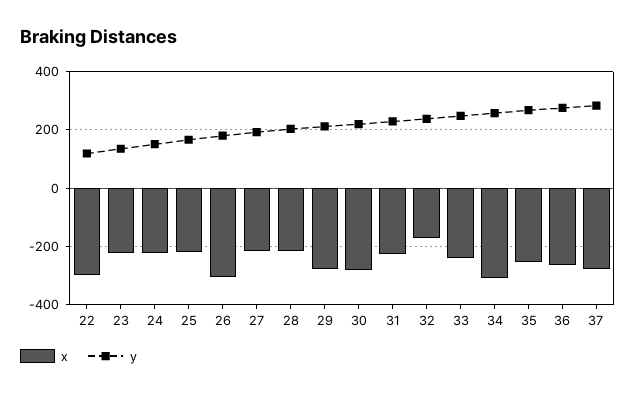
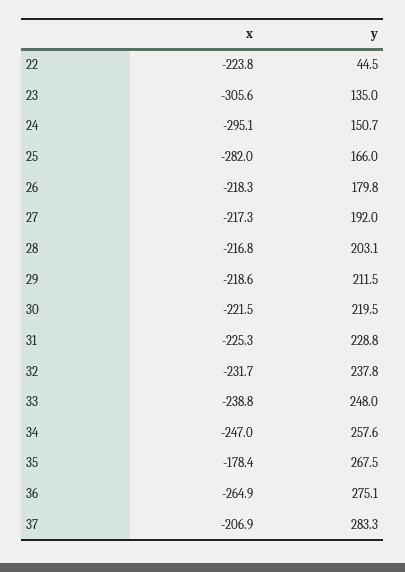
  {
    "x": {
-     "22": -300,
+     "22": -223.8,
-     "23": -225,
+     "23": -305.6,
-     "24": -225,
+     "24": -295.1,
-     "25": -225,
+     "25": -282,
-     "26": -300,
+     "26": -218.3,
      "27": -217.3,
      "28": -216.8,
-     "29": -275,
+     "29": -218.6,
-     "30": -275,
+     "30": -221.5,
      "31": -225.3,
-     "32": -175,
+     "32": -231.7,
      "33": -238.8,
-     "34": -300,
+     "34": -247,
-     "35": -250,
+     "35": -178.4,
      "36": -264.9,
-     "37": -275
+     "37": -206.9
    },
    "y": {
-     "22": 125,
+     "22": 44.5,
      "23": 135,
      "24": 150.7,
      "25": 166,
      "26": 179.8,
      "27": 192,
      "28": 203.1,
      "29": 211.5,
      "30": 219.5,
      "31": 228.8,
      "32": 237.8,
      "33": 248,
      "34": 257.6,
      "35": 267.5,
      "36": 275.1,
      "37": 283.3
    }
  }

